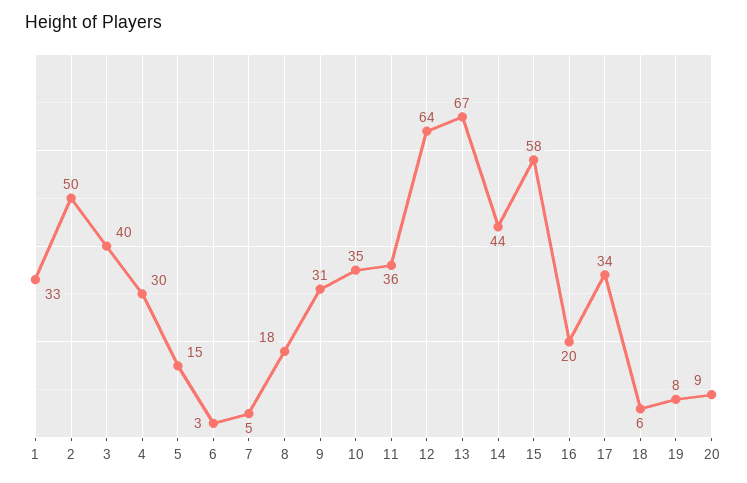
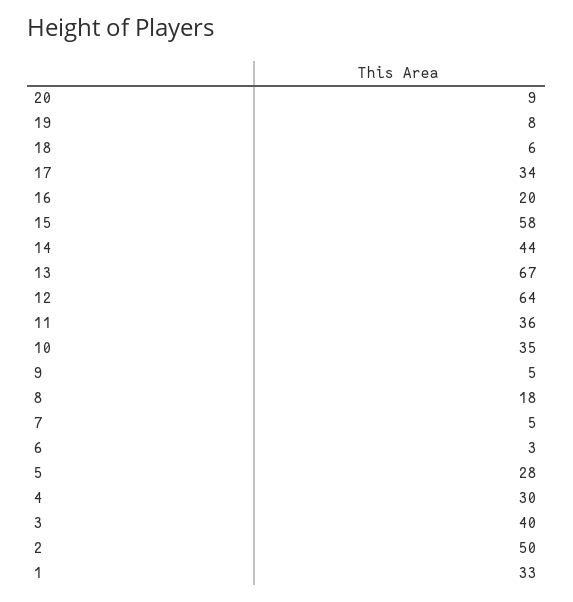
  {
    "1": 33,
    "2": 50,
    "3": 40,
    "4": 30,
-   "5": 15,
+   "5": 28,
    "6": 3,
    "7": 5,
    "8": 18,
-   "9": 31,
+   "9": 5,
    "10": 35,
    "11": 36,
    "12": 64,
    "13": 67,
    "14": 44,
    "15": 58,
    "16": 20,
    "17": 34,
    "18": 6,
    "19": 8,
    "20": 9
  }

